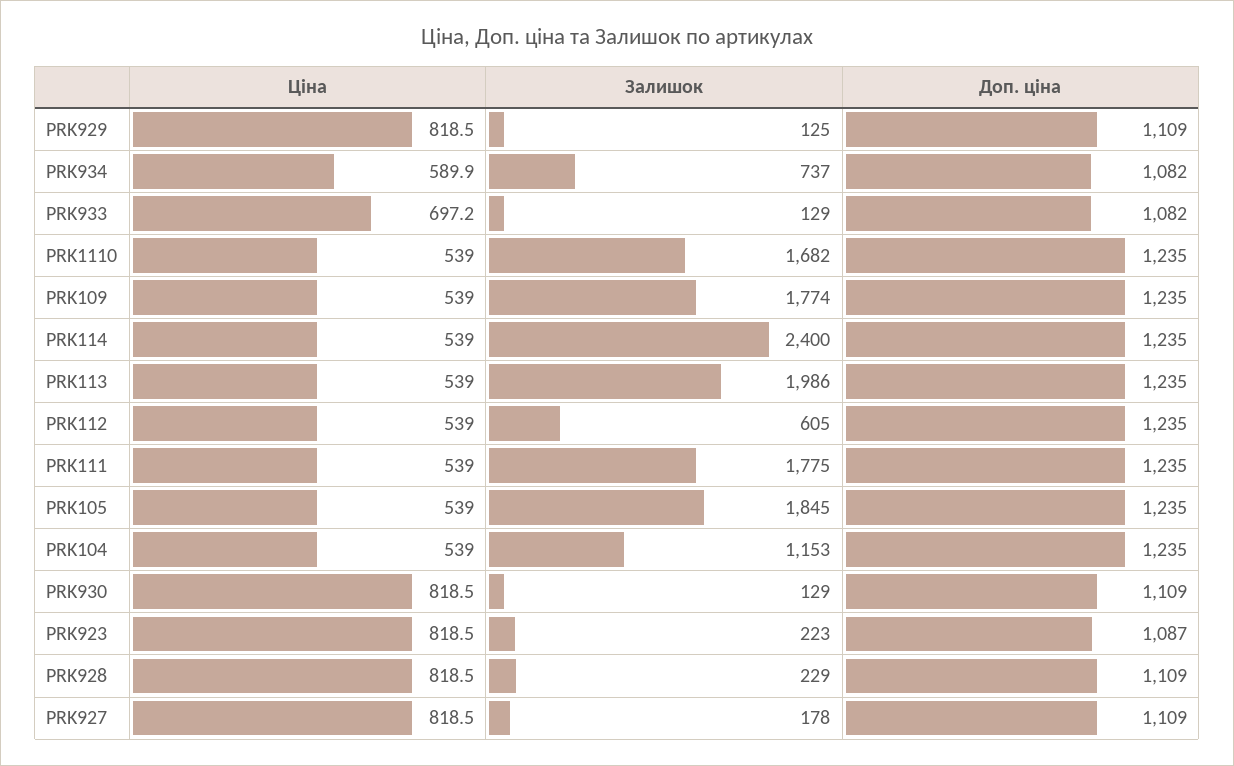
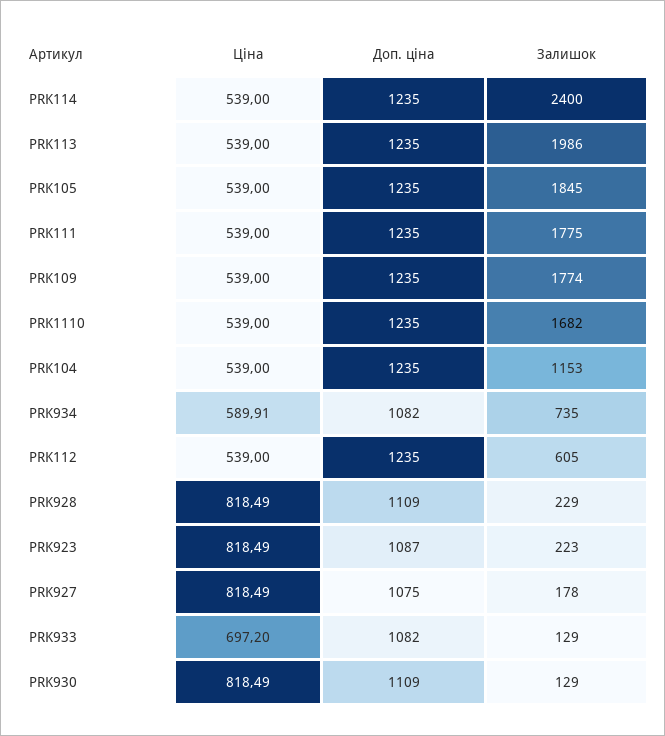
  {
    "Ціна": {
-     "PRK929": 818.5,
      "PRK934": 589.91,
      "PRK933": 697.2,
      "PRK1110": 539,
      "PRK109": 539,
      "PRK114": 539,
      "PRK113": 539,
      "PRK112": 539,
      "PRK111": 539,
      "PRK105": 539,
      "PRK104": 539,
      "PRK930": 818.49,
      "PRK923": 818.49,
      "PRK928": 818.49,
      "PRK927": 818.49
    },
    "Залишок": {
-     "PRK929": 125,
-     "PRK934": 737,
+     "PRK934": 735,
      "PRK933": 129,
      "PRK1110": 1682,
      "PRK109": 1774,
      "PRK114": 2400,
      "PRK113": 1986,
      "PRK112": 605,
      "PRK111": 1775,
      "PRK105": 1845,
      "PRK104": 1153,
      "PRK930": 129,
      "PRK923": 223,
      "PRK928": 229,
      "PRK927": 178
    },
    "Доп. ціна": {
-     "PRK929": 1109,
      "PRK934": 1082,
      "PRK933": 1082,
      "PRK1110": 1235,
      "PRK109": 1235,
      "PRK114": 1235,
      "PRK113": 1235,
      "PRK112": 1235,
      "PRK111": 1235,
      "PRK105": 1235,
      "PRK104": 1235,
      "PRK930": 1109,
      "PRK923": 1087,
      "PRK928": 1109,
-     "PRK927": 1109
+     "PRK927": 1075
    }
  }

